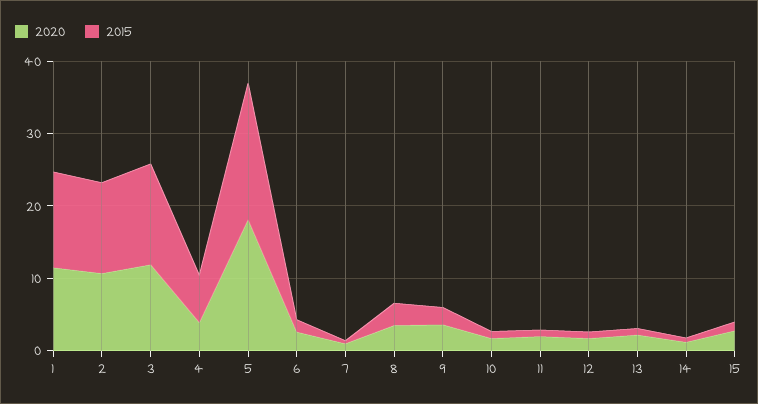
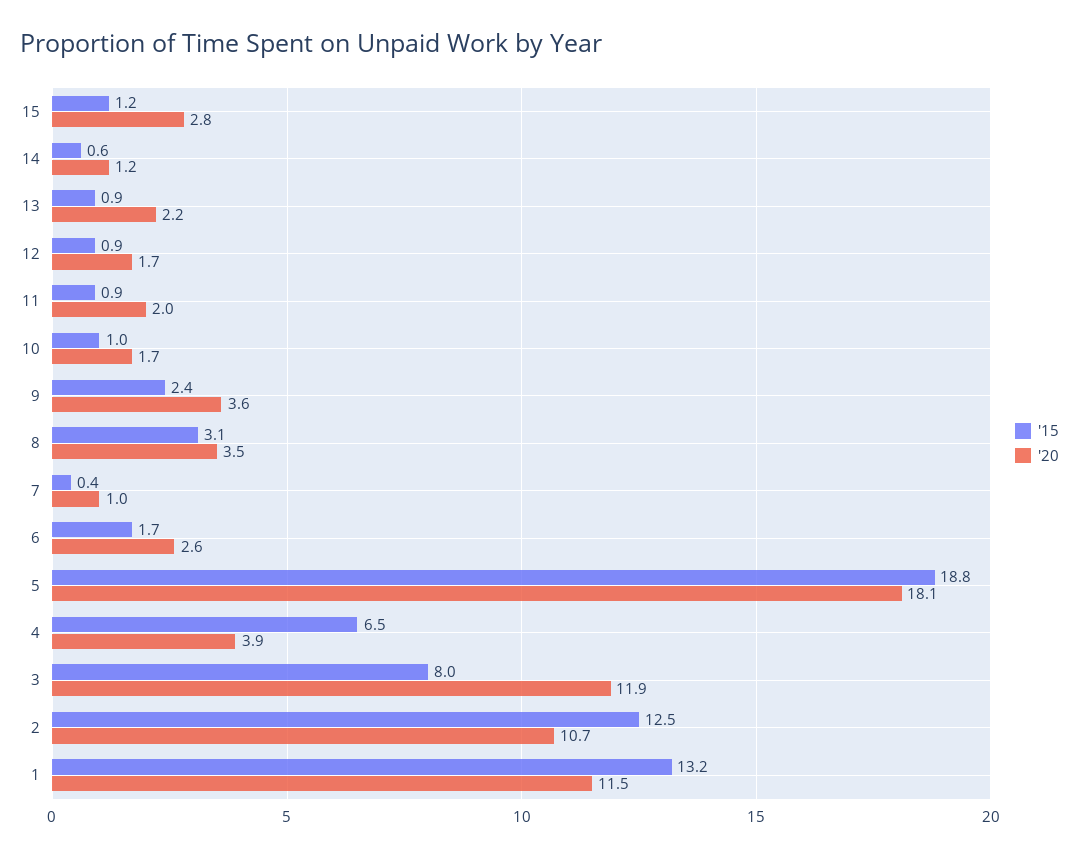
  {
    "2020": {
      "1": 11.5,
      "2": 10.7,
      "3": 11.9,
      "4": 3.9,
      "5": 18.1,
      "6": 2.6,
      "7": 1,
      "8": 3.5,
      "9": 3.6,
      "10": 1.7,
      "11": 2,
      "12": 1.7,
      "13": 2.2,
      "14": 1.2,
      "15": 2.8
    },
    "2015": {
      "1": 13.2,
      "2": 12.5,
-     "3": 14,
+     "3": 8,
      "4": 6.5,
      "5": 18.8,
      "6": 1.7,
      "7": 0.4,
      "8": 3.1,
      "9": 2.4,
      "10": 1,
      "11": 0.9,
      "12": 0.9,
      "13": 0.9,
      "14": 0.6,
      "15": 1.2
    }
  }

